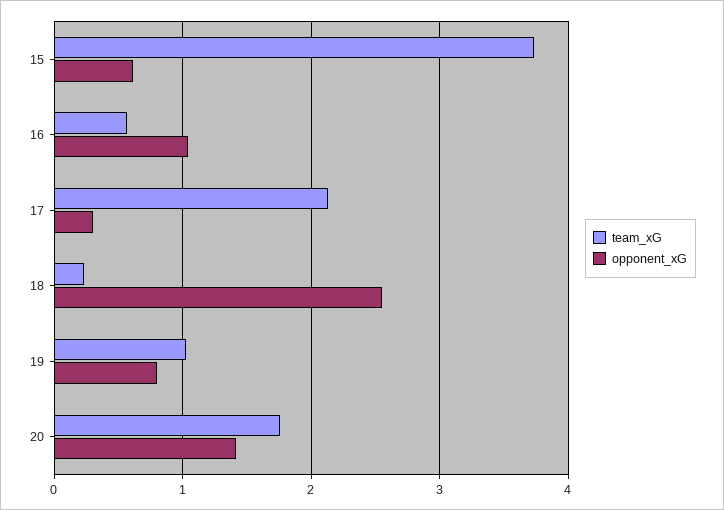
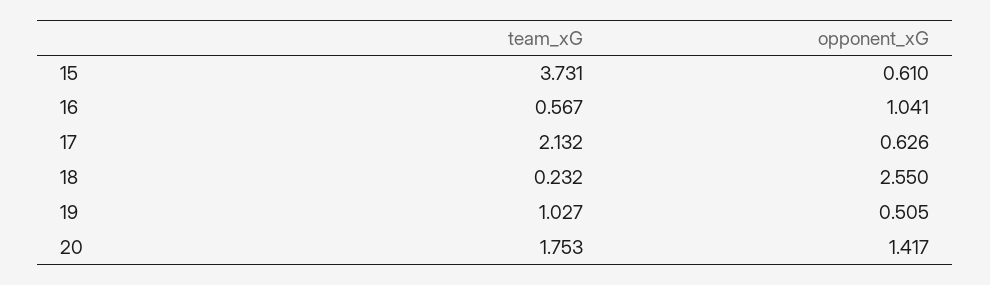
  {
    "team_xG": {
      "15": 3.731,
      "16": 0.567,
      "17": 2.132,
      "18": 0.232,
      "19": 1.027,
      "20": 1.753
    },
    "opponent_xG": {
      "15": 0.61,
      "16": 1.041,
-     "17": 0.3,
+     "17": 0.626,
      "18": 2.55,
-     "19": 0.8,
+     "19": 0.505,
      "20": 1.417
    }
  }

